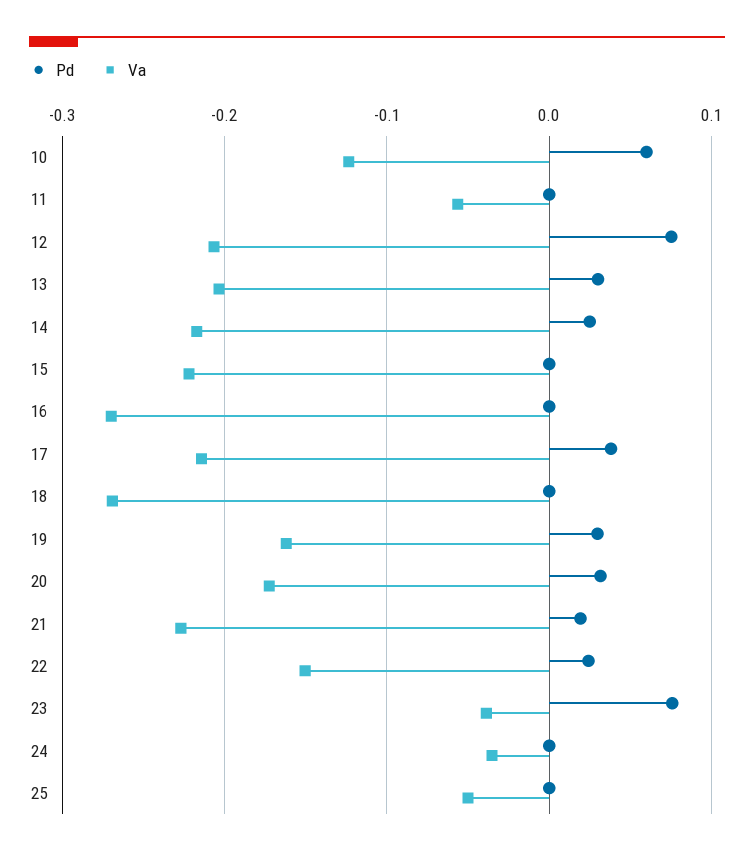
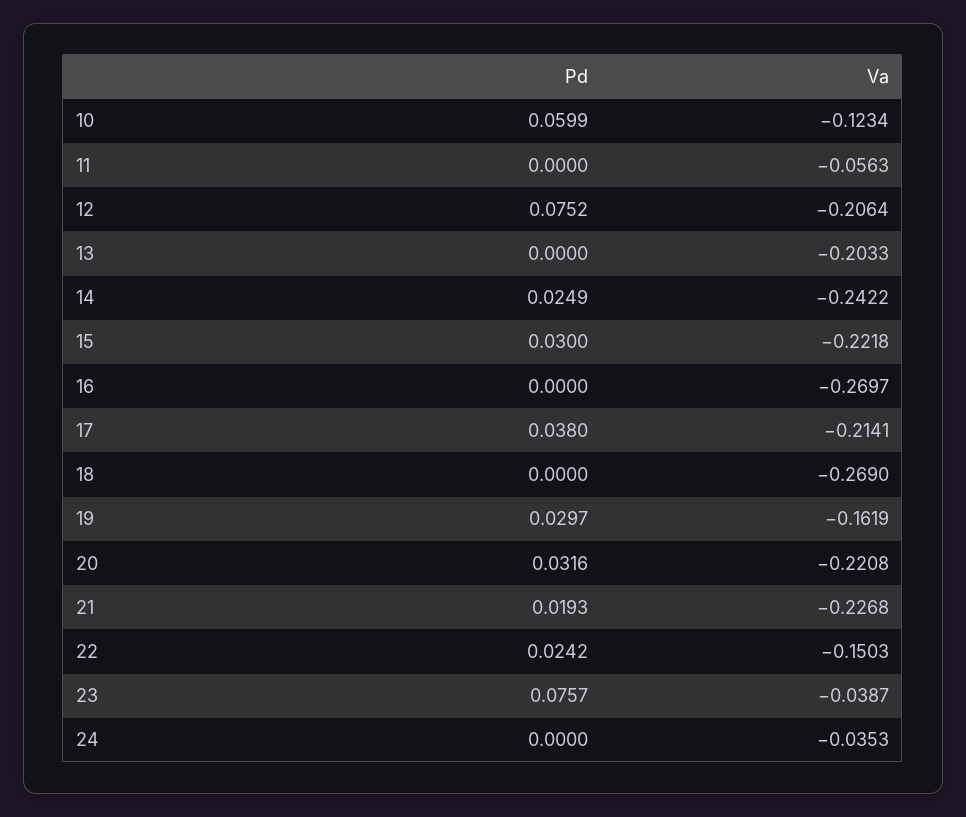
  {
    "Pd": {
      "10": 0.0599,
      "11": 0,
      "12": 0.0752,
-     "13": 0.03,
+     "13": 0,
      "14": 0.0249,
-     "15": 0,
+     "15": 0.03,
      "16": 0,
      "17": 0.038,
      "18": 0,
      "19": 0.0297,
      "20": 0.0316,
      "21": 0.0193,
      "22": 0.0242,
      "23": 0.0757,
-     "24": 0,
+     "24": 0
-     "25": 0
    },
    "Va": {
      "10": -0.1234,
      "11": -0.0563,
      "12": -0.2064,
      "13": -0.2033,
-     "14": -0.22,
+     "14": -0.2422,
      "15": -0.2218,
      "16": -0.2697,
      "17": -0.2141,
      "18": -0.269,
      "19": -0.1619,
-     "20": -0.17,
+     "20": -0.2208,
      "21": -0.2268,
      "22": -0.1503,
      "23": -0.0387,
-     "24": -0.0353,
+     "24": -0.0353
-     "25": -0.05
    }
  }

